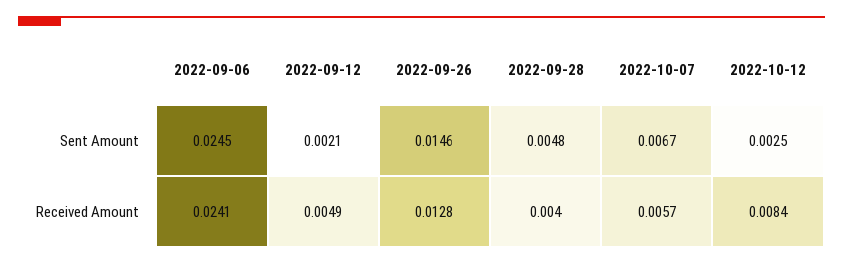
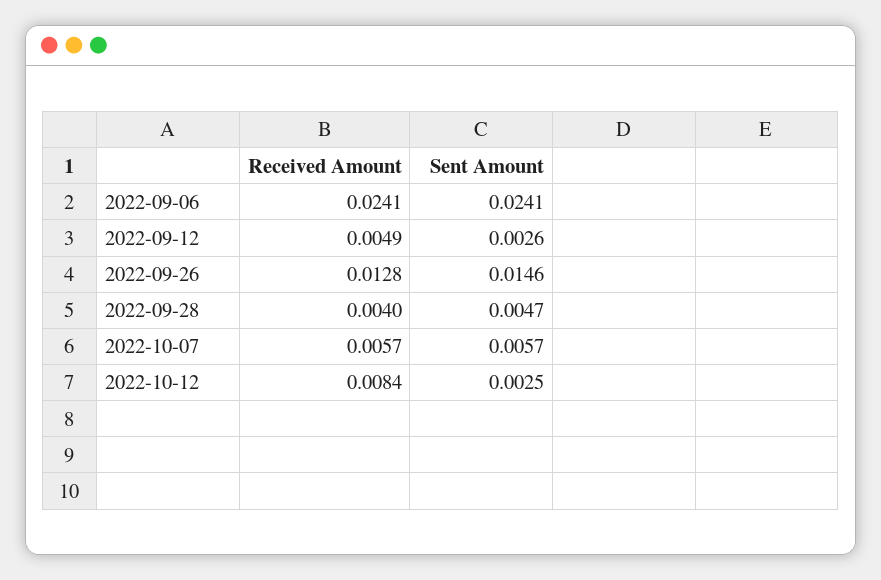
  {
    "2022-09-06": {
-     "Sent Amount": 0.0245,
+     "Sent Amount": 0.0241,
      "Received Amount": 0.0241
    },
    "2022-09-12": {
-     "Sent Amount": 0.0021,
+     "Sent Amount": 0.0026,
      "Received Amount": 0.0049
    },
    "2022-09-26": {
      "Sent Amount": 0.0146,
      "Received Amount": 0.0128
    },
    "2022-09-28": {
-     "Sent Amount": 0.0048,
+     "Sent Amount": 0.0047,
      "Received Amount": 0.004
    },
    "2022-10-07": {
-     "Sent Amount": 0.0067,
+     "Sent Amount": 0.0057,
      "Received Amount": 0.0057
    },
    "2022-10-12": {
      "Sent Amount": 0.0025,
      "Received Amount": 0.0084
    }
  }

